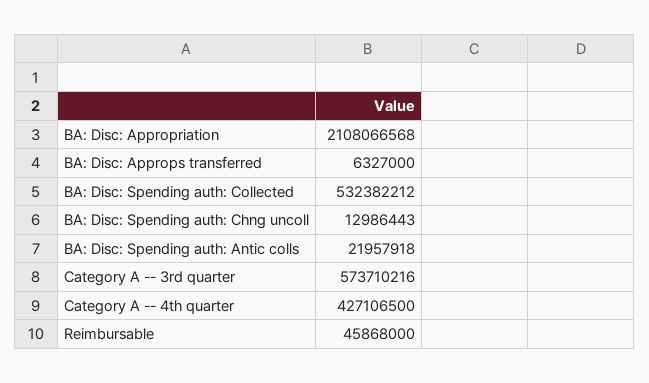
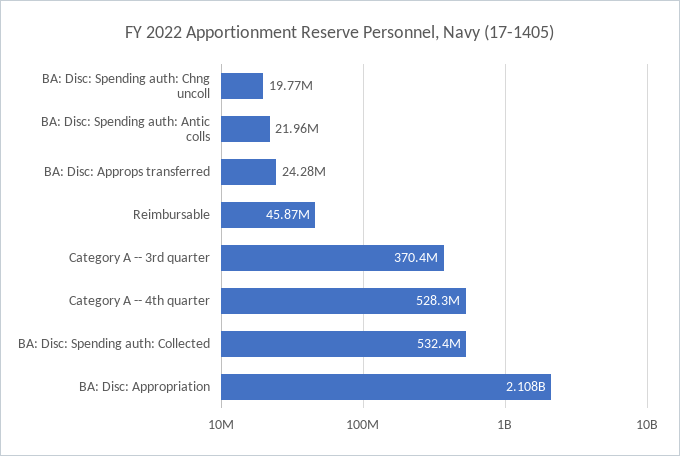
  {
    "BA: Disc: Appropriation": 2108066568,
-   "BA: Disc: Approps transferred": 6327000,
+   "BA: Disc: Approps transferred": 24280000,
    "BA: Disc: Spending auth: Collected": 532382212,
-   "BA: Disc: Spending auth: Chng uncoll": 12986443,
+   "BA: Disc: Spending auth: Chng uncoll": 19770000,
    "BA: Disc: Spending auth: Antic colls": 21957918,
-   "Category A -- 3rd quarter": 573710216,
+   "Category A -- 3rd quarter": 370400000,
-   "Category A -- 4th quarter": 427106500,
+   "Category A -- 4th quarter": 528300000,
    "Reimbursable": 45868000
  }

